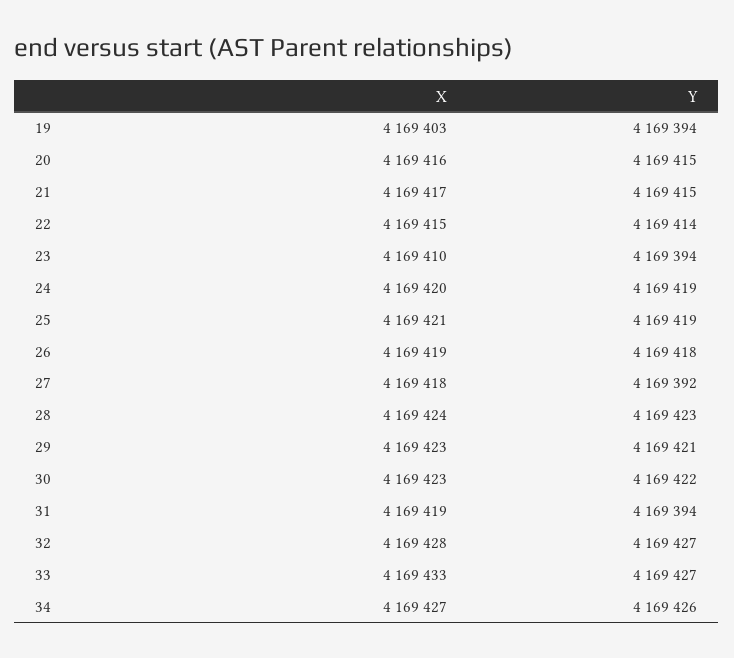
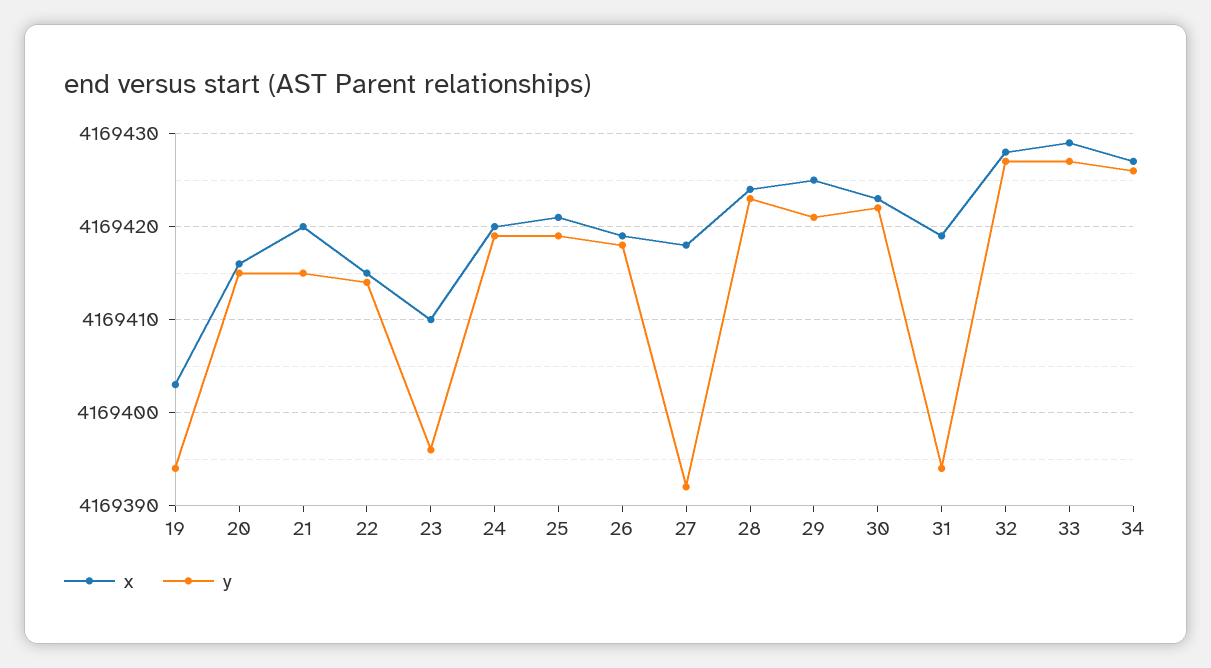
  {
    "X": {
      "19": 4169403,
      "20": 4169416,
-     "21": 4169417,
+     "21": 4169420,
      "22": 4169415,
      "23": 4169410,
      "24": 4169420,
      "25": 4169421,
      "26": 4169419,
      "27": 4169418,
      "28": 4169424,
-     "29": 4169423,
+     "29": 4169425,
      "30": 4169423,
      "31": 4169419,
      "32": 4169428,
-     "33": 4169433,
+     "33": 4169429,
      "34": 4169427
    },
    "Y": {
      "19": 4169394,
      "20": 4169415,
      "21": 4169415,
      "22": 4169414,
-     "23": 4169394,
+     "23": 4169396,
      "24": 4169419,
      "25": 4169419,
      "26": 4169418,
      "27": 4169392,
      "28": 4169423,
      "29": 4169421,
      "30": 4169422,
      "31": 4169394,
      "32": 4169427,
      "33": 4169427,
      "34": 4169426
    }
  }

